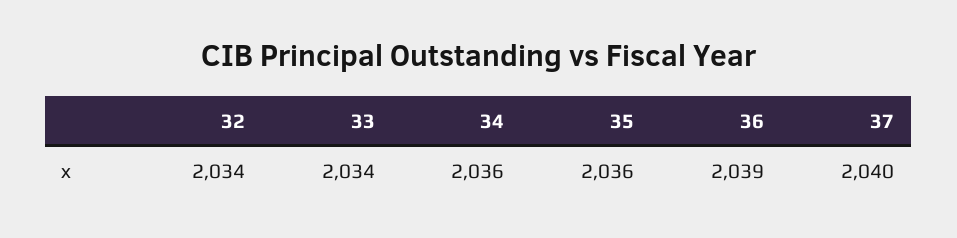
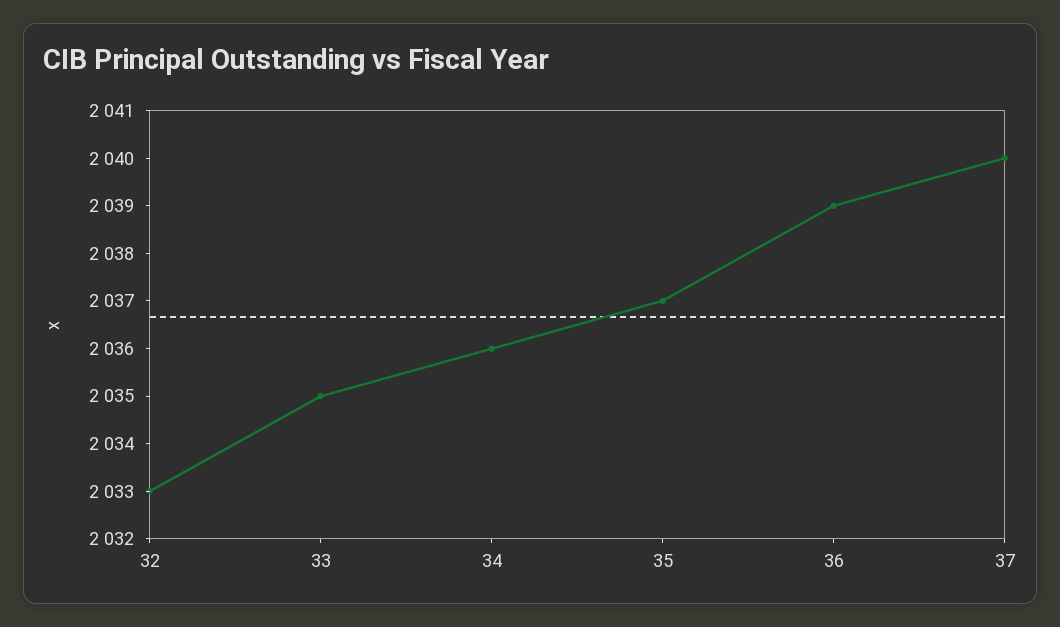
  {
-   "32": 2034,
+   "32": 2033,
-   "33": 2034,
+   "33": 2035,
    "34": 2036,
-   "35": 2036,
+   "35": 2037,
    "36": 2039,
    "37": 2040
  }

